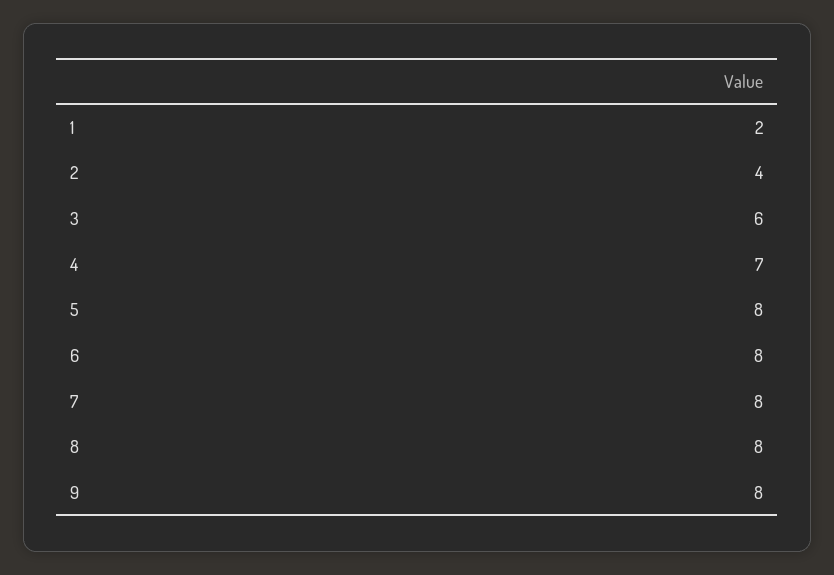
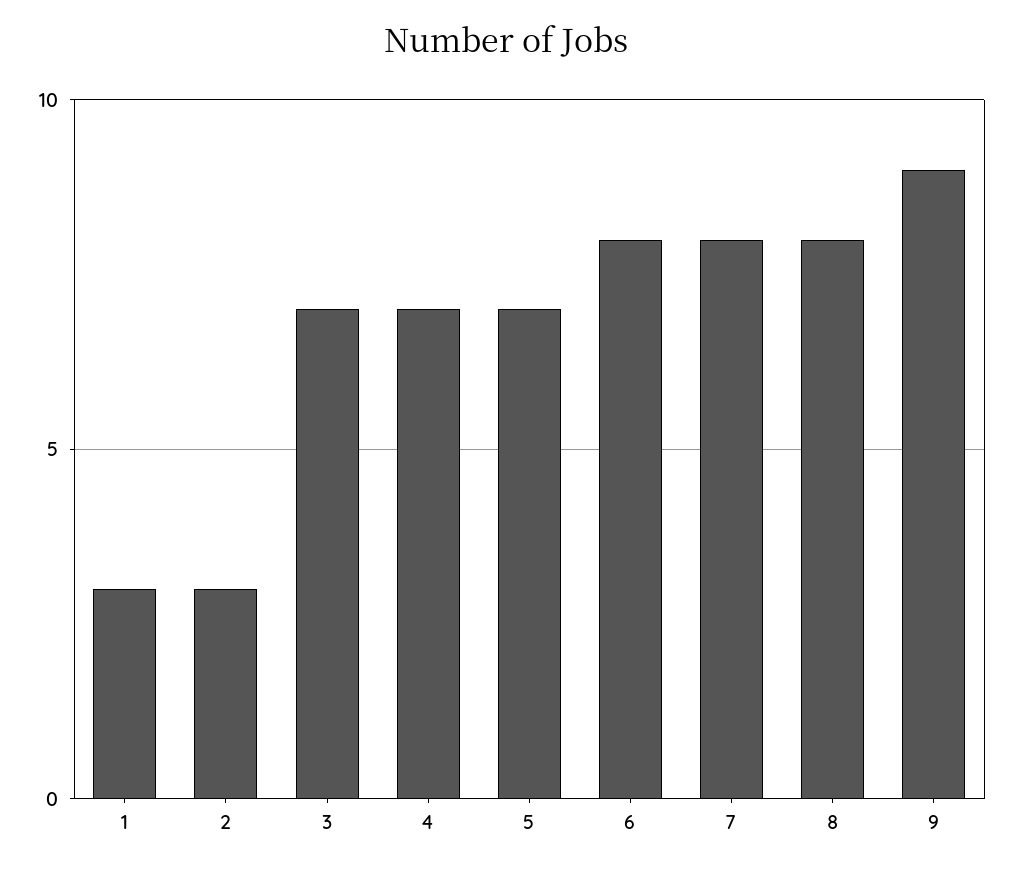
  {
-   "1": 2,
+   "1": 3,
-   "2": 4,
+   "2": 3,
-   "3": 6,
+   "3": 7,
    "4": 7,
-   "5": 8,
+   "5": 7,
    "6": 8,
    "7": 8,
    "8": 8,
-   "9": 8
+   "9": 9
  }

